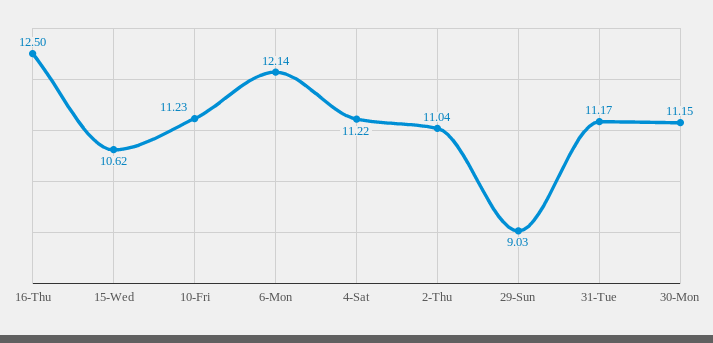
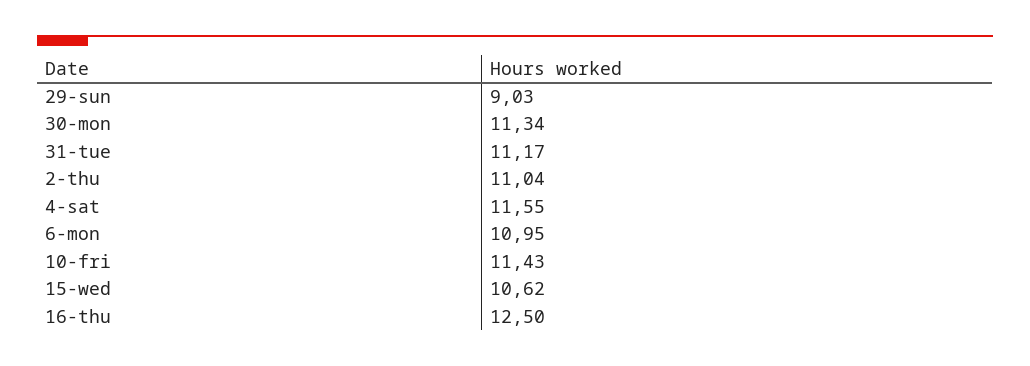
  {
    "16-Thu": 12.5,
    "15-Wed": 10.62,
-   "10-Fri": 11.23,
+   "10-Fri": 11.43,
-   "6-Mon": 12.14,
+   "6-Mon": 10.95,
-   "4-Sat": 11.22,
+   "4-Sat": 11.55,
    "2-Thu": 11.04,
    "29-Sun": 9.03,
    "31-Tue": 11.17,
-   "30-Mon": 11.15
+   "30-Mon": 11.34
  }

